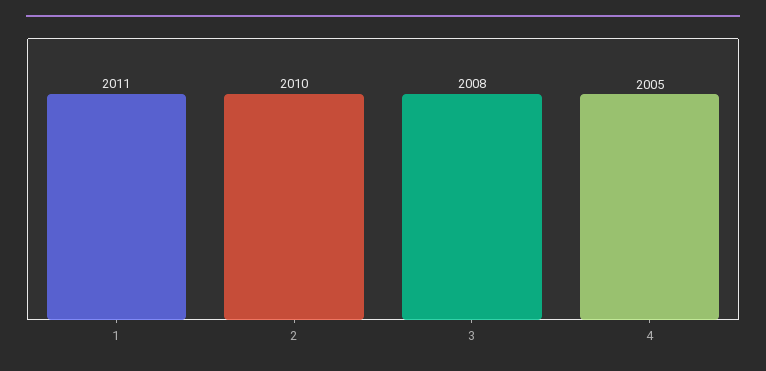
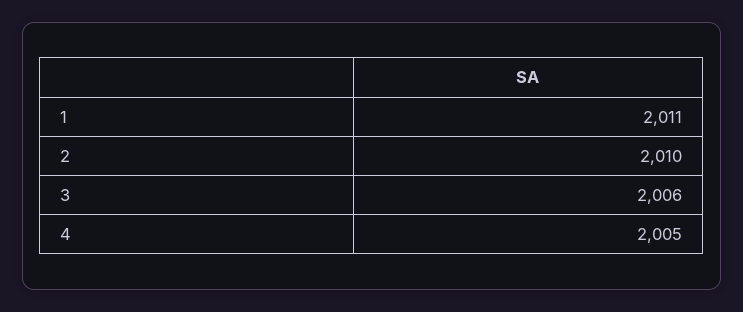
  {
    "1": 2011,
    "2": 2010,
-   "3": 2008,
+   "3": 2006,
    "4": 2005
  }

